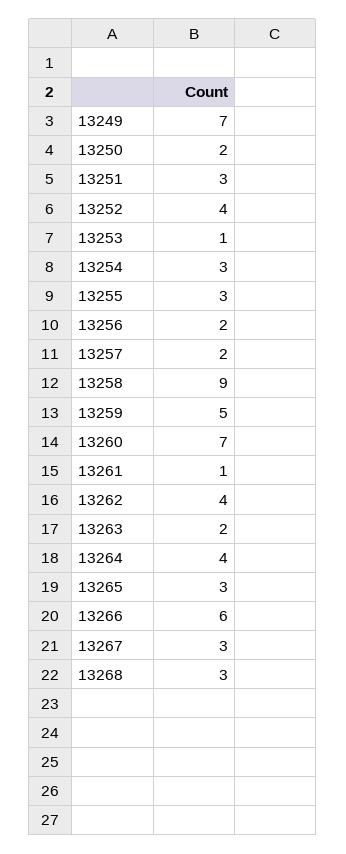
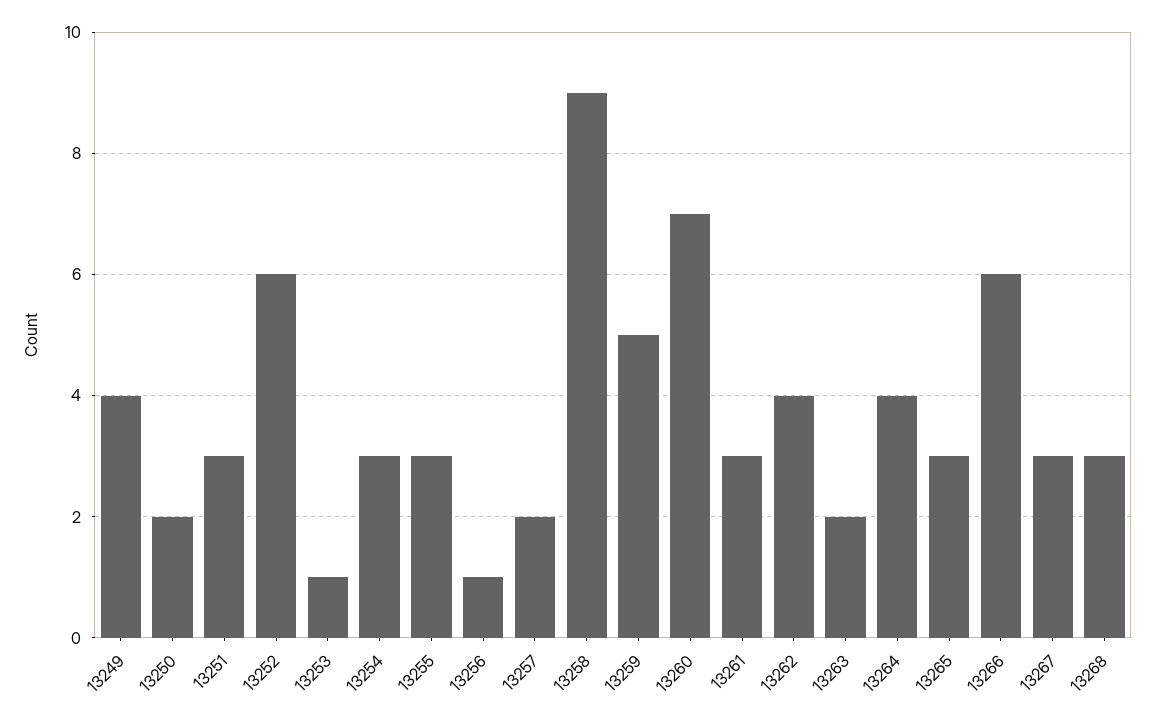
  {
-   "13249": 7,
+   "13249": 4,
    "13250": 2,
    "13251": 3,
-   "13252": 4,
+   "13252": 6,
    "13253": 1,
    "13254": 3,
    "13255": 3,
-   "13256": 2,
+   "13256": 1,
    "13257": 2,
    "13258": 9,
    "13259": 5,
    "13260": 7,
-   "13261": 1,
+   "13261": 3,
    "13262": 4,
    "13263": 2,
    "13264": 4,
    "13265": 3,
    "13266": 6,
    "13267": 3,
    "13268": 3
  }

